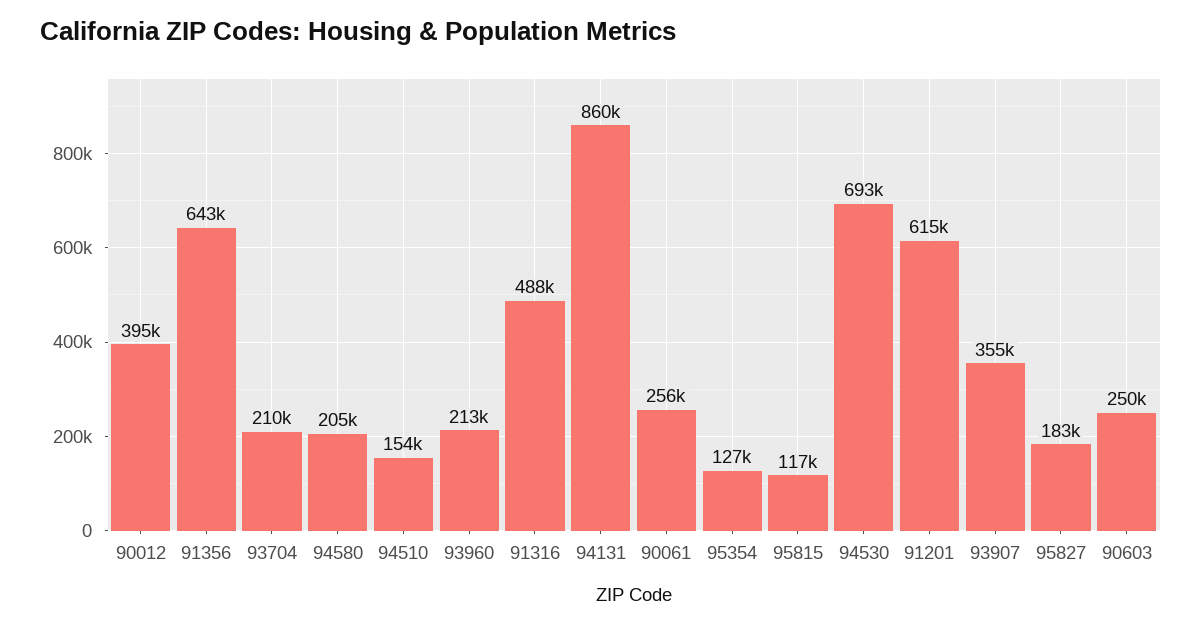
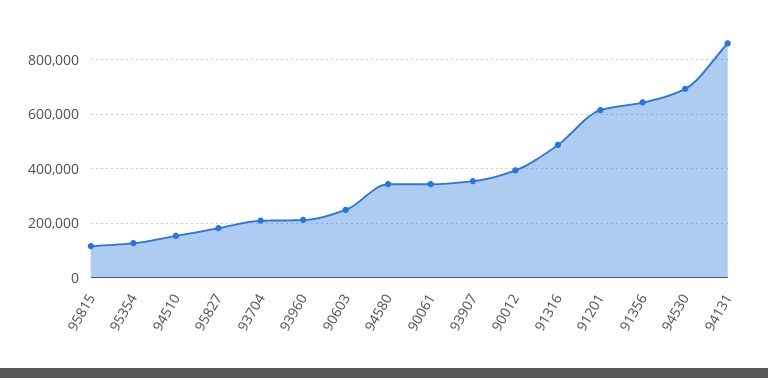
  {
    "90012": 395000,
    "91356": 643000,
    "93704": 210000,
-   "94580": 205000,
+   "94580": 350000,
    "94510": 154000,
    "93960": 213000,
    "91316": 488000,
    "94131": 860000,
-   "90061": 256000,
+   "90061": 350000,
    "95354": 127000,
    "95815": 117000,
    "94530": 693000,
    "91201": 615000,
    "93907": 355000,
    "95827": 183000,
    "90603": 250000
  }

